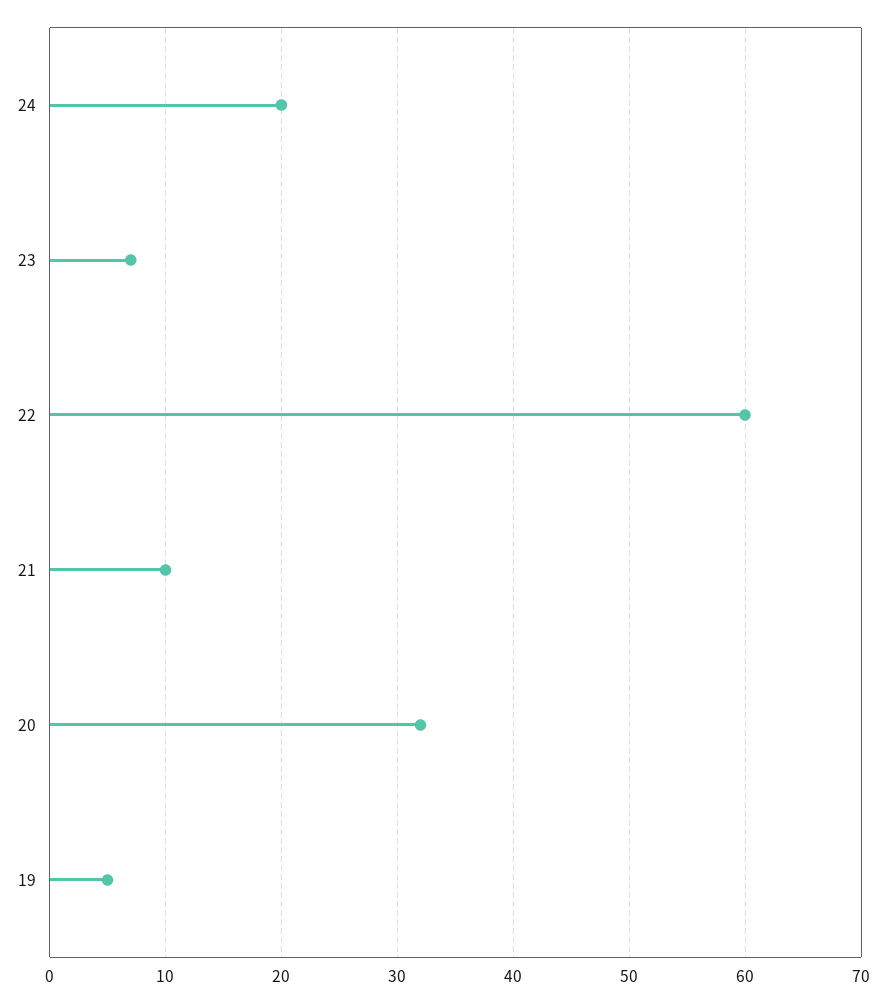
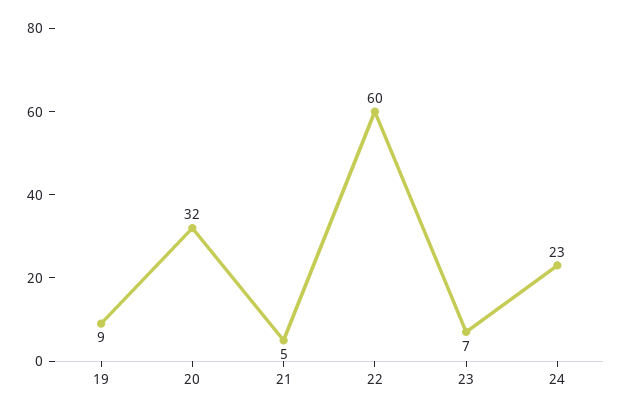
  {
-   "24": 20,
+   "24": 23,
    "23": 7,
    "22": 60,
-   "21": 10,
+   "21": 5,
    "20": 32,
-   "19": 5
+   "19": 9
  }

